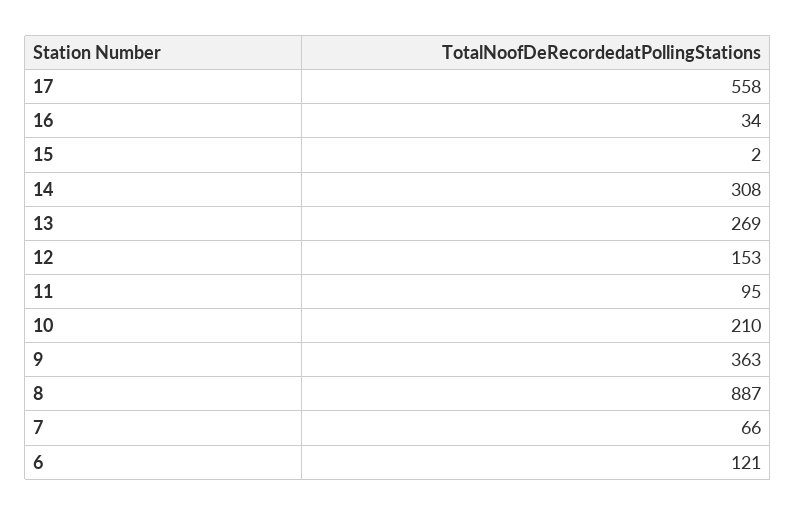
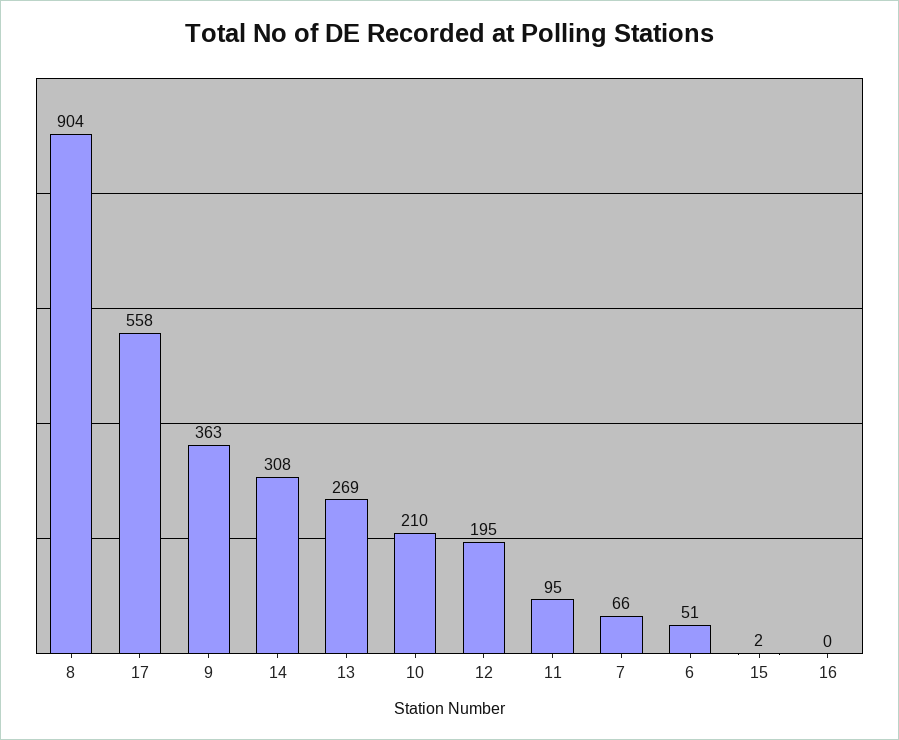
  {
    "17": 558,
-   "16": 34,
+   "16": 0,
    "15": 2,
    "14": 308,
    "13": 269,
-   "12": 153,
+   "12": 195,
    "11": 95,
    "10": 210,
    "9": 363,
-   "8": 887,
+   "8": 904,
    "7": 66,
-   "6": 121
+   "6": 51
  }

